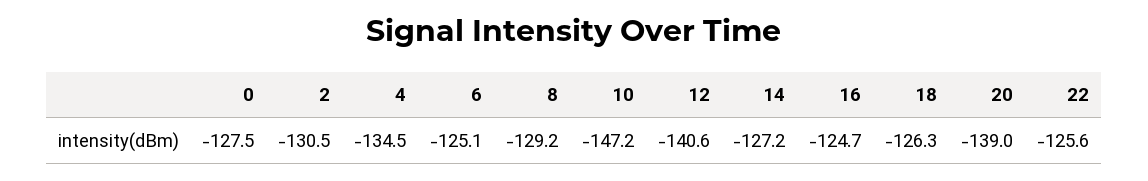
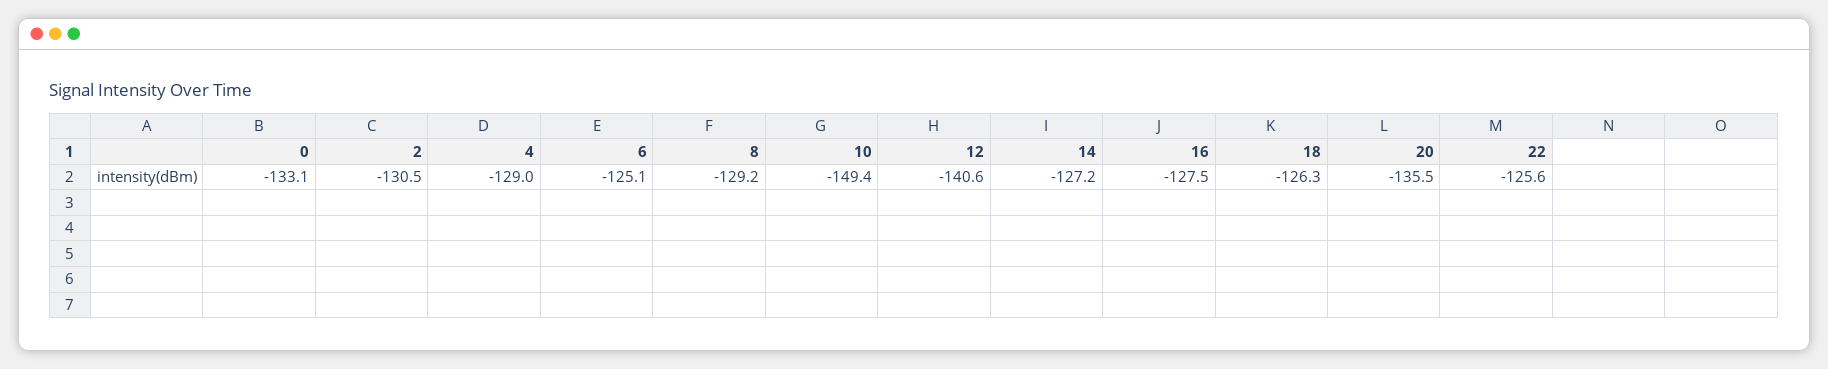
  {
-   "0": -127.5,
+   "0": -133.1,
    "2": -130.5,
-   "4": -134.5,
+   "4": -129,
    "6": -125.1,
    "8": -129.2,
-   "10": -147.2,
+   "10": -149.4,
    "12": -140.6,
    "14": -127.2,
-   "16": -124.7,
+   "16": -127.5,
    "18": -126.3,
-   "20": -139,
+   "20": -135.5,
    "22": -125.6
  }

